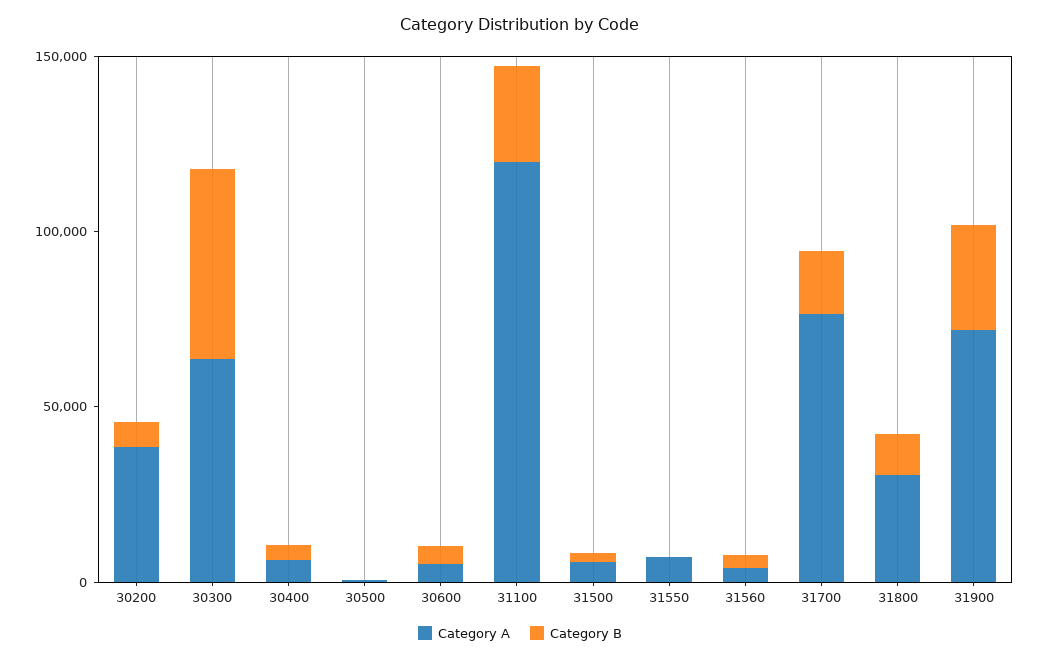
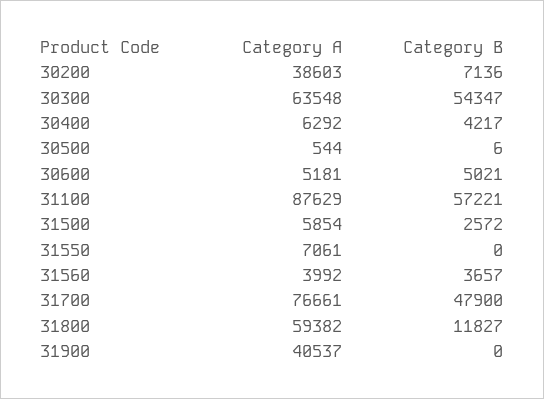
  {
    "Category A": {
      "30200": 38603,
      "30300": 63548,
      "30400": 6292,
      "30500": 544,
      "30600": 5181,
-     "31100": 120000,
+     "31100": 87629,
      "31500": 5854,
      "31550": 7061,
      "31560": 3992,
      "31700": 76661,
-     "31800": 30000,
+     "31800": 59382,
-     "31900": 70000
+     "31900": 40537
    },
    "Category B": {
      "30200": 7136,
      "30300": 54347,
      "30400": 4217,
      "30500": 6,
      "30600": 5021,
-     "31100": 30000,
+     "31100": 57221,
      "31500": 2572,
      "31550": 0,
      "31560": 3657,
-     "31700": 20000,
+     "31700": 47900,
      "31800": 11827,
-     "31900": 30000
+     "31900": 0
    }
  }

